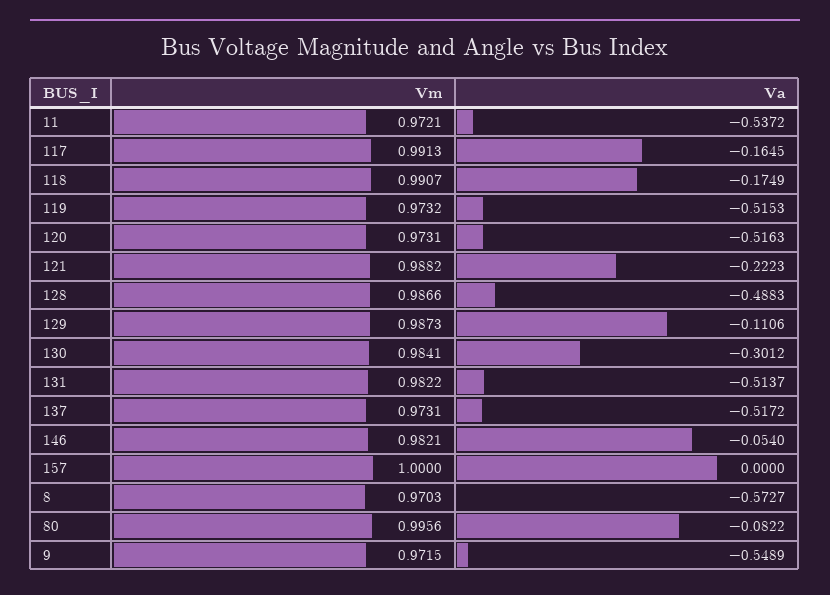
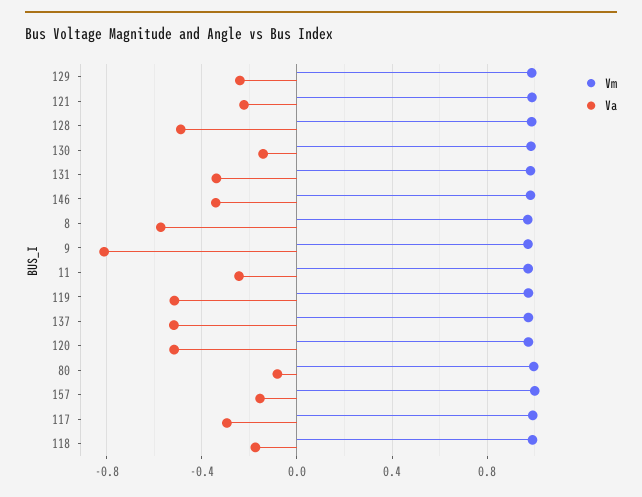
  {
    "Vm": {
      "11": 0.9721,
      "117": 0.9913,
      "118": 0.9907,
      "119": 0.9732,
      "120": 0.9731,
      "121": 0.9882,
      "128": 0.9866,
      "129": 0.9873,
      "130": 0.9841,
      "131": 0.9822,
      "137": 0.9731,
      "146": 0.9821,
      "157": 1,
      "8": 0.9703,
      "80": 0.9956,
      "9": 0.9715
    },
    "Va": {
-     "11": -0.5372,
+     "11": -0.25,
-     "117": -0.1645,
+     "117": -0.3,
      "118": -0.1749,
      "119": -0.5153,
      "120": -0.5163,
      "121": -0.2223,
      "128": -0.4883,
-     "129": -0.1106,
+     "129": -0.25,
-     "130": -0.3012,
+     "130": -0.15,
-     "131": -0.5137,
+     "131": -0.35,
      "137": -0.5172,
-     "146": -0.054,
+     "146": -0.35,
-     "157": 0,
+     "157": -0.15,
      "8": -0.5727,
      "80": -0.0822,
-     "9": -0.5489
+     "9": -0.8
    }
  }

